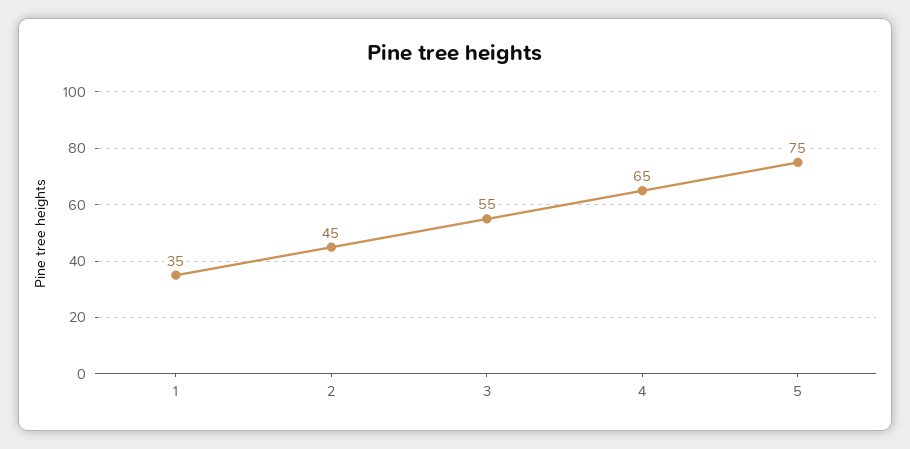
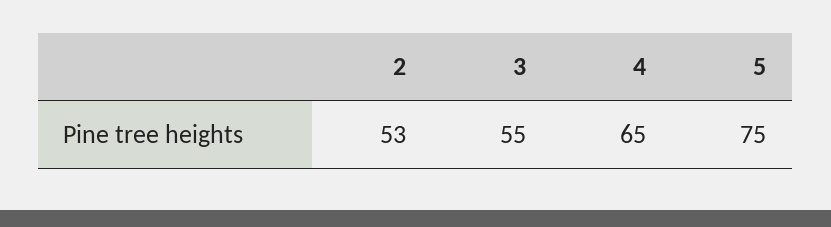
  {
-   "1": 35,
-   "2": 45,
+   "2": 53,
    "3": 55,
    "4": 65,
    "5": 75
  }

